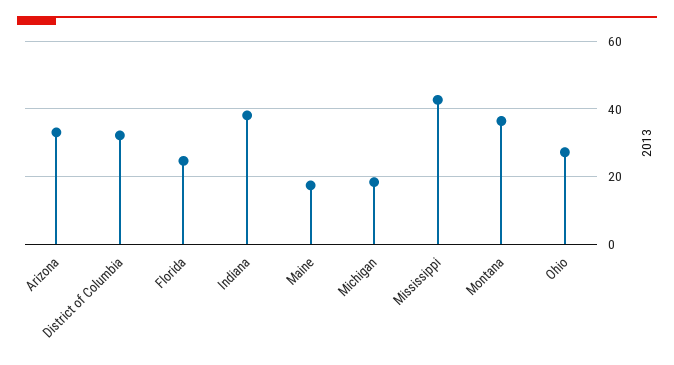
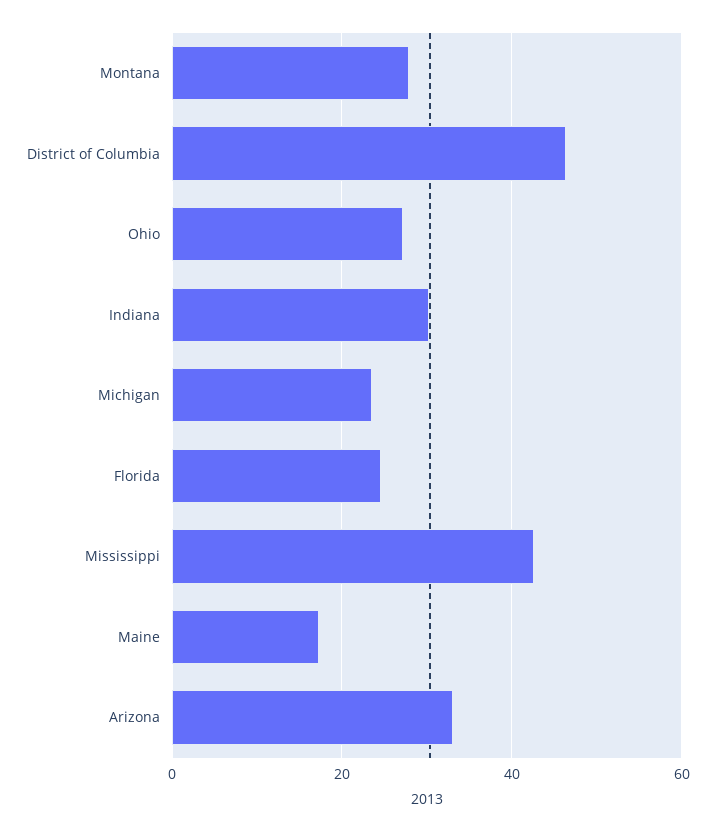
  {
    "Arizona": 34,
-   "District of Columbia": 32,
+   "District of Columbia": 46,
    "Florida": 24,
-   "Indiana": 38,
+   "Indiana": 30,
    "Maine": 18,
-   "Michigan": 18,
+   "Michigan": 24,
    "Mississippi": 42,
-   "Montana": 36,
+   "Montana": 28,
    "Ohio": 28
  }

